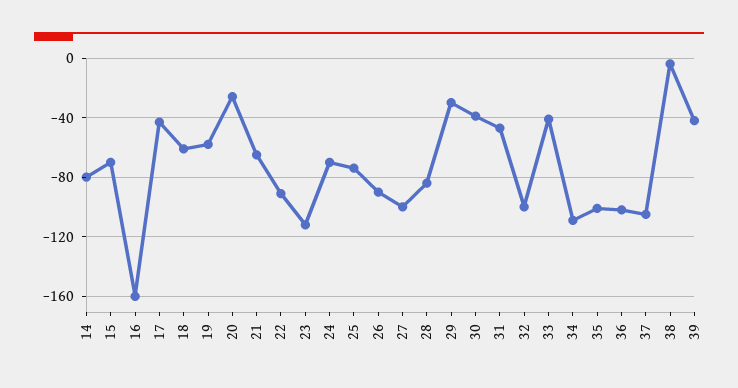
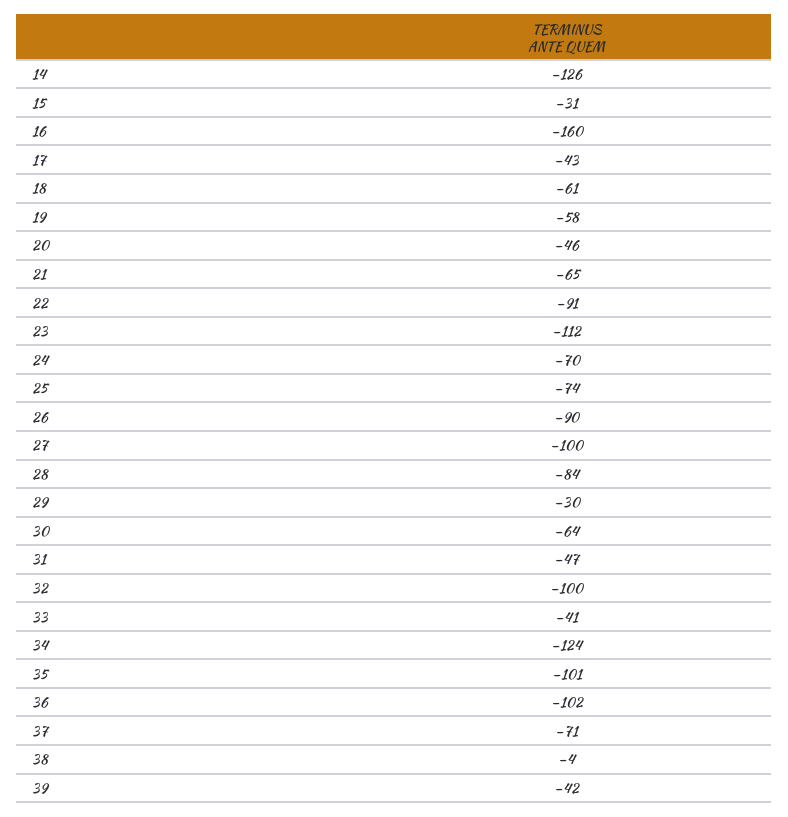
  {
-   "14": -80,
+   "14": -126,
-   "15": -70,
+   "15": -31,
    "16": -160,
    "17": -43,
    "18": -61,
    "19": -58,
-   "20": -25,
+   "20": -46,
    "21": -65,
    "22": -91,
    "23": -112,
    "24": -70,
    "25": -74,
    "26": -90,
    "27": -100,
    "28": -84,
    "29": -30,
-   "30": -40,
+   "30": -64,
    "31": -47,
    "32": -100,
    "33": -41,
-   "34": -110,
+   "34": -124,
    "35": -101,
    "36": -102,
-   "37": -105,
+   "37": -71,
    "38": -4,
    "39": -42
  }

